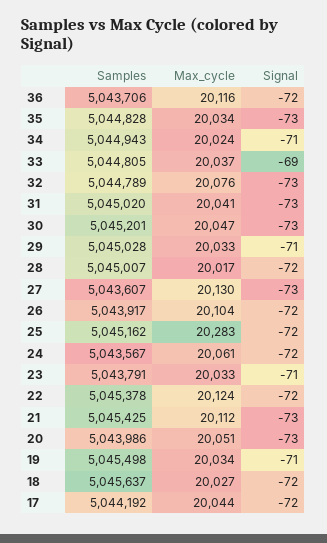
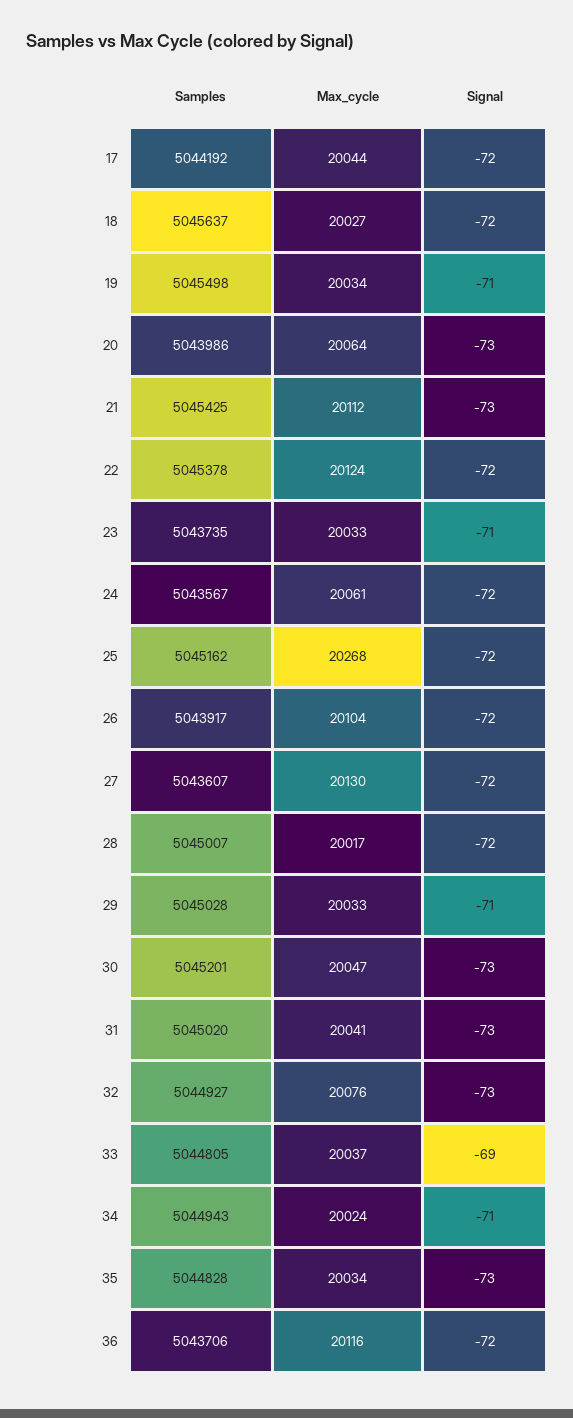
  {
    "Samples": {
      "36": 5043706,
      "35": 5044828,
      "34": 5044943,
      "33": 5044805,
-     "32": 5044789,
+     "32": 5044927,
      "31": 5045020,
      "30": 5045201,
      "29": 5045028,
      "28": 5045007,
      "27": 5043607,
      "26": 5043917,
      "25": 5045162,
      "24": 5043567,
-     "23": 5043791,
+     "23": 5043735,
      "22": 5045378,
      "21": 5045425,
      "20": 5043986,
      "19": 5045498,
      "18": 5045637,
      "17": 5044192
    },
    "Max_cycle": {
      "36": 20116,
      "35": 20034,
      "34": 20024,
      "33": 20037,
      "32": 20076,
      "31": 20041,
      "30": 20047,
      "29": 20033,
      "28": 20017,
      "27": 20130,
      "26": 20104,
-     "25": 20283,
+     "25": 20268,
      "24": 20061,
      "23": 20033,
      "22": 20124,
      "21": 20112,
-     "20": 20051,
+     "20": 20064,
      "19": 20034,
      "18": 20027,
      "17": 20044
    },
    "Signal": {
      "36": -72,
      "35": -73,
      "34": -71,
      "33": -69,
      "32": -73,
      "31": -73,
      "30": -73,
      "29": -71,
      "28": -72,
-     "27": -73,
+     "27": -72,
      "26": -72,
      "25": -72,
      "24": -72,
      "23": -71,
      "22": -72,
      "21": -73,
      "20": -73,
      "19": -71,
      "18": -72,
      "17": -72
    }
  }

